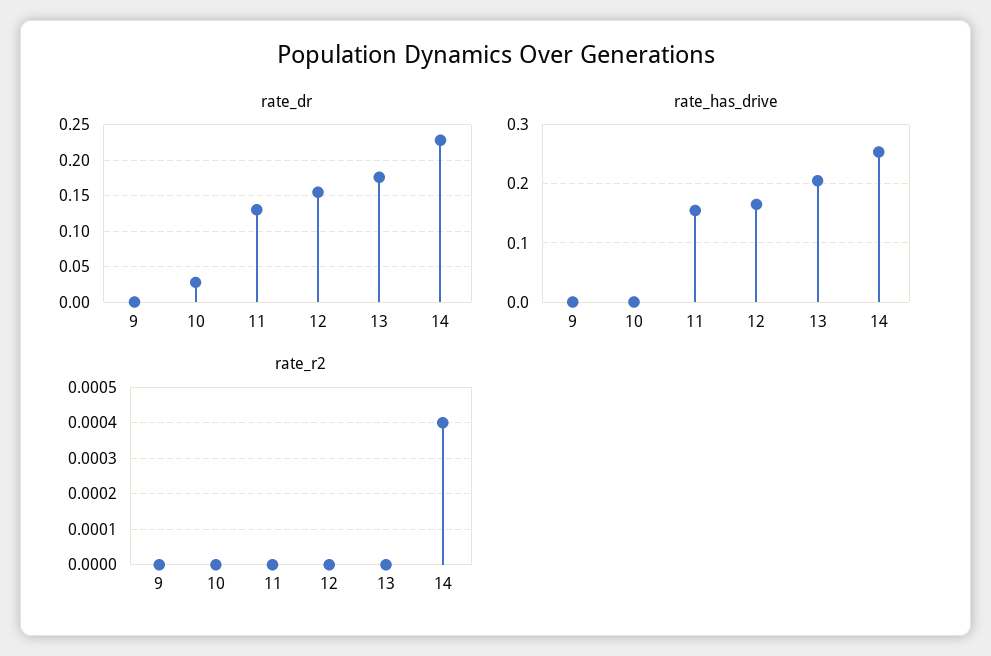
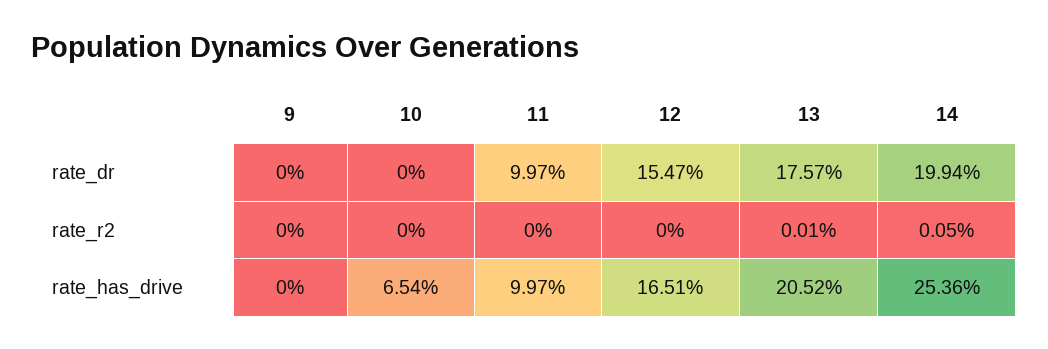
  {
    "rate_dr": {
      "9": 0,
-     "10": 0.03,
+     "10": 0,
-     "11": 0.13,
+     "11": 0.0997,
      "12": 0.1547,
      "13": 0.1757,
-     "14": 0.23
+     "14": 0.1994
    },
    "rate_has_drive": {
      "9": 0,
-     "10": 0,
+     "10": 0.0654,
-     "11": 0.16,
+     "11": 0.0997,
      "12": 0.1651,
      "13": 0.2052,
      "14": 0.2536
    },
    "rate_r2": {
      "9": 0,
      "10": 0,
      "11": 0,
      "12": 0,
-     "13": 0,
+     "13": 0.0001,
-     "14": 0.0004
+     "14": 0.0005
    }
  }

